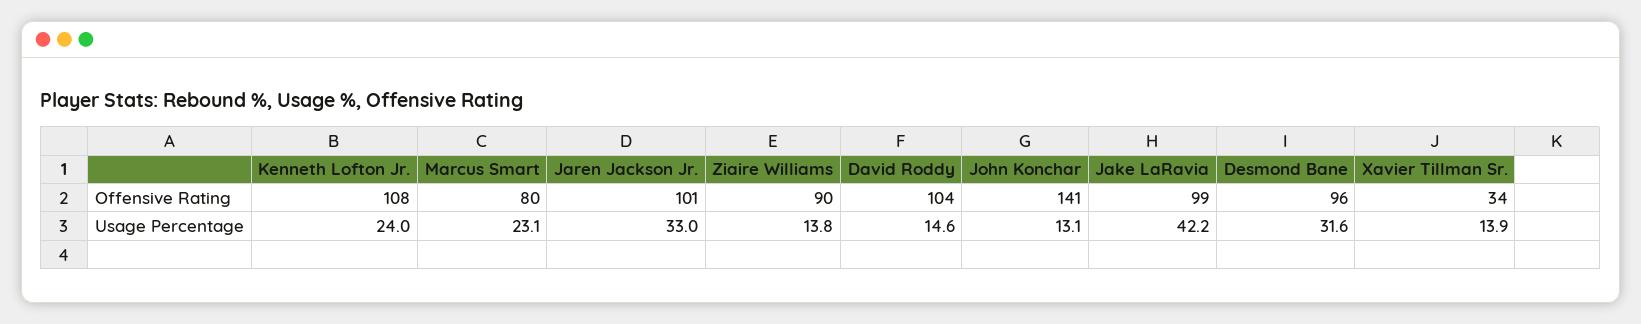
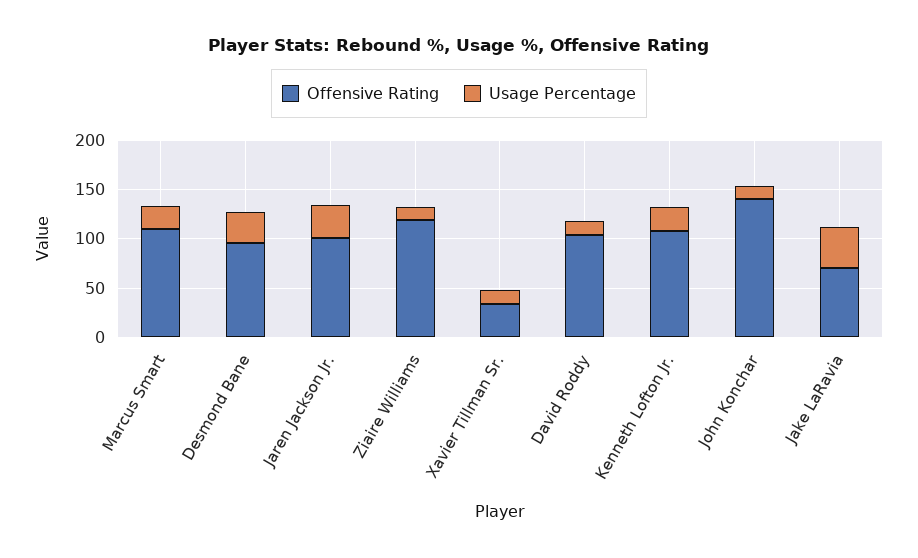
  {
    "Offensive Rating": {
      "Kenneth Lofton Jr.": 108,
-     "Marcus Smart": 80,
+     "Marcus Smart": 110,
      "Jaren Jackson Jr.": 101,
-     "Ziaire Williams": 90,
+     "Ziaire Williams": 120,
      "David Roddy": 104,
      "John Konchar": 141,
-     "Jake LaRavia": 99,
+     "Jake LaRavia": 70,
      "Desmond Bane": 96,
      "Xavier Tillman Sr.": 34
    },
    "Usage Percentage": {
      "Kenneth Lofton Jr.": 24,
      "Marcus Smart": 23.1,
      "Jaren Jackson Jr.": 33,
      "Ziaire Williams": 13.8,
      "David Roddy": 14.6,
      "John Konchar": 13.1,
      "Jake LaRavia": 42.2,
      "Desmond Bane": 31.6,
      "Xavier Tillman Sr.": 13.9
    }
  }

